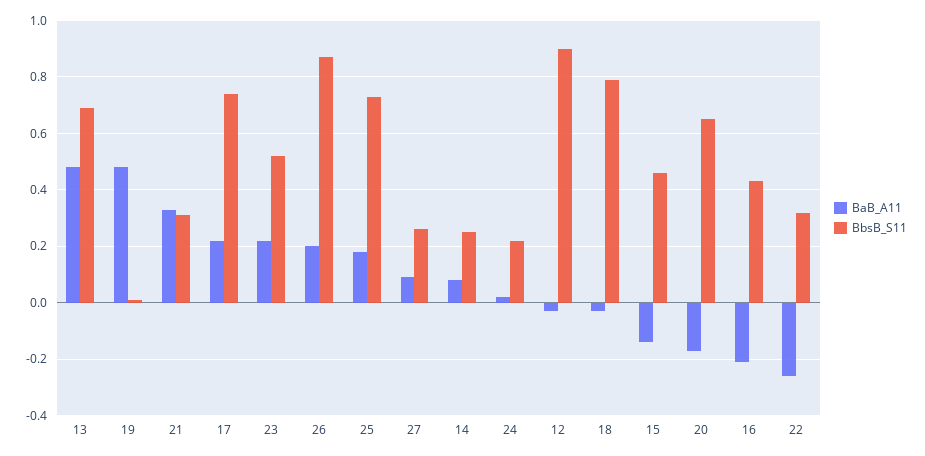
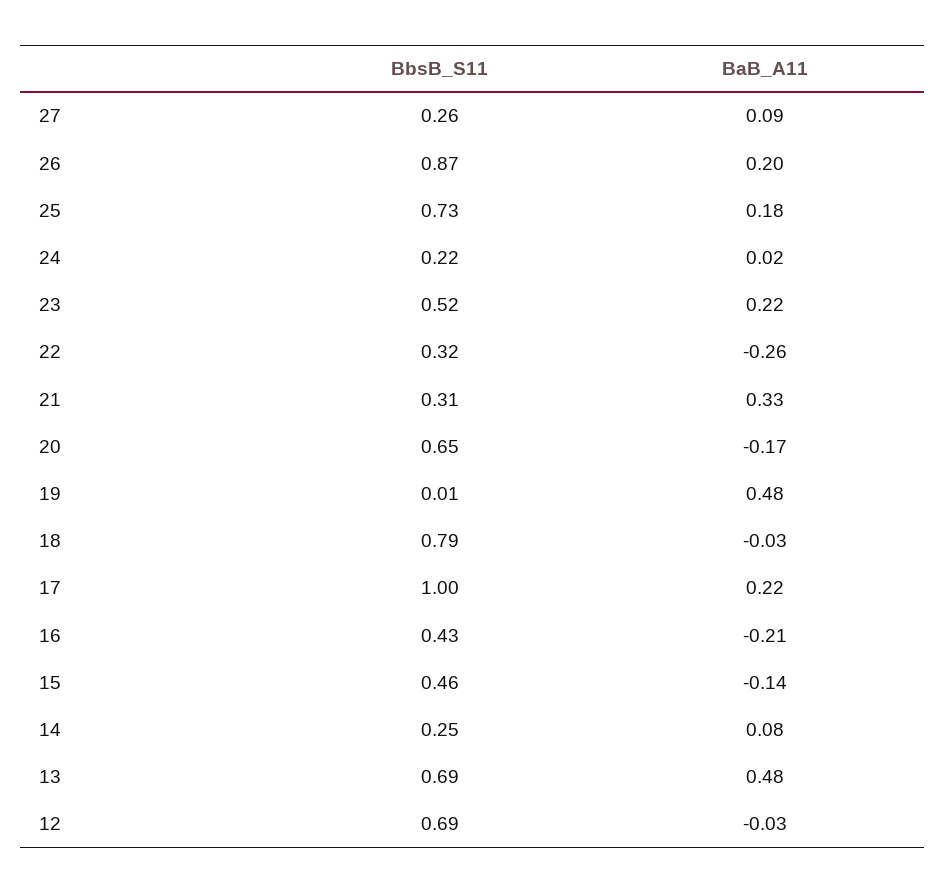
  {
    "BaB_A11": {
      "13": 0.48,
      "19": 0.48,
      "21": 0.33,
      "17": 0.22,
      "23": 0.22,
      "26": 0.2,
      "25": 0.18,
      "27": 0.09,
      "14": 0.08,
      "24": 0.02,
      "12": -0.03,
      "18": -0.03,
      "15": -0.14,
      "20": -0.17,
      "16": -0.21,
      "22": -0.26
    },
    "BbsB_S11": {
      "13": 0.69,
      "19": 0.01,
      "21": 0.31,
-     "17": 0.75,
+     "17": 1,
      "23": 0.52,
      "26": 0.87,
      "25": 0.73,
      "27": 0.26,
      "14": 0.25,
      "24": 0.22,
-     "12": 0.9,
+     "12": 0.69,
      "18": 0.79,
      "15": 0.46,
      "20": 0.65,
      "16": 0.43,
      "22": 0.32
    }
  }

